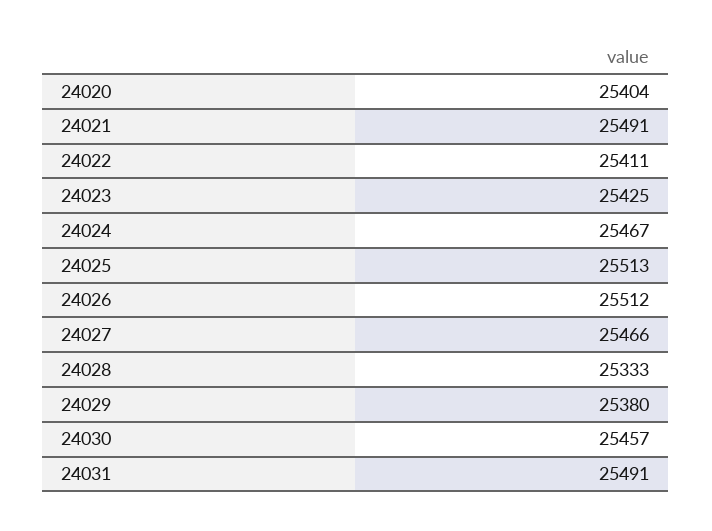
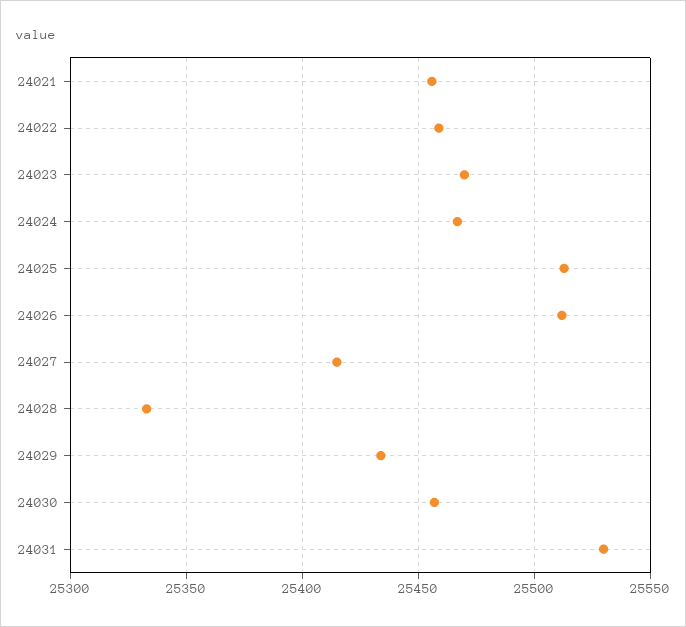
  {
-   "24020": 25404,
-   "24021": 25491,
+   "24021": 25455,
-   "24022": 25411,
+   "24022": 25460,
-   "24023": 25425,
+   "24023": 25470,
    "24024": 25467,
    "24025": 25513,
    "24026": 25512,
-   "24027": 25466,
+   "24027": 25415,
    "24028": 25333,
-   "24029": 25380,
+   "24029": 25435,
    "24030": 25457,
-   "24031": 25491
+   "24031": 25530
  }

